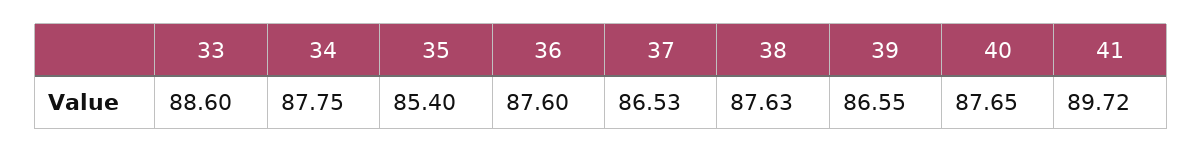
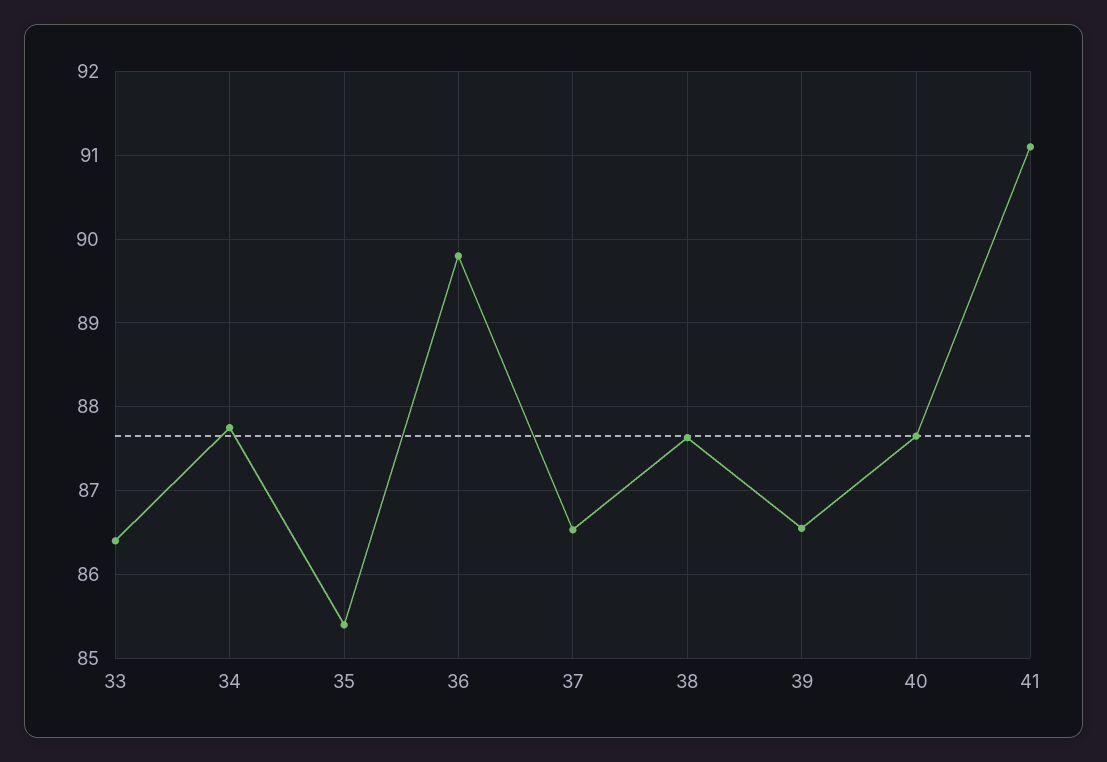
  {
-   "33": 88.6,
+   "33": 86.4,
    "34": 87.75,
    "35": 85.4,
-   "36": 87.6,
+   "36": 89.8,
    "37": 86.53,
    "38": 87.63,
    "39": 86.55,
    "40": 87.65,
-   "41": 89.72
+   "41": 91.1
  }

